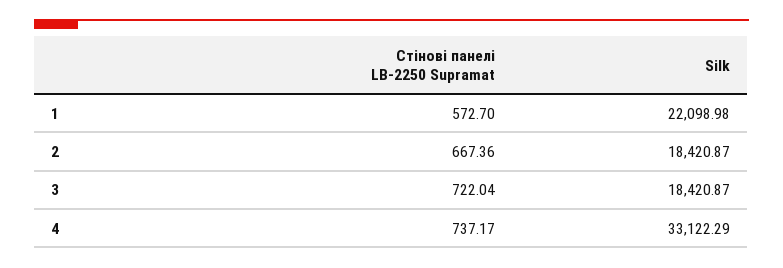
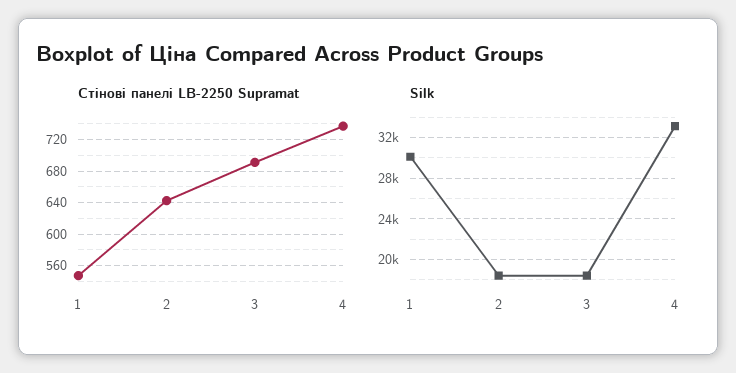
  {
    "Стінові панелі LB-2250 Supramat": {
-     "1": 572.7,
+     "1": 550,
-     "2": 667.36,
+     "2": 640,
-     "3": 722.04,
+     "3": 690,
      "4": 737.17
    },
    "Silk": {
-     "1": 22098.98,
+     "1": 30000,
      "2": 18420.87,
      "3": 18420.87,
      "4": 33122.29
    }
  }

